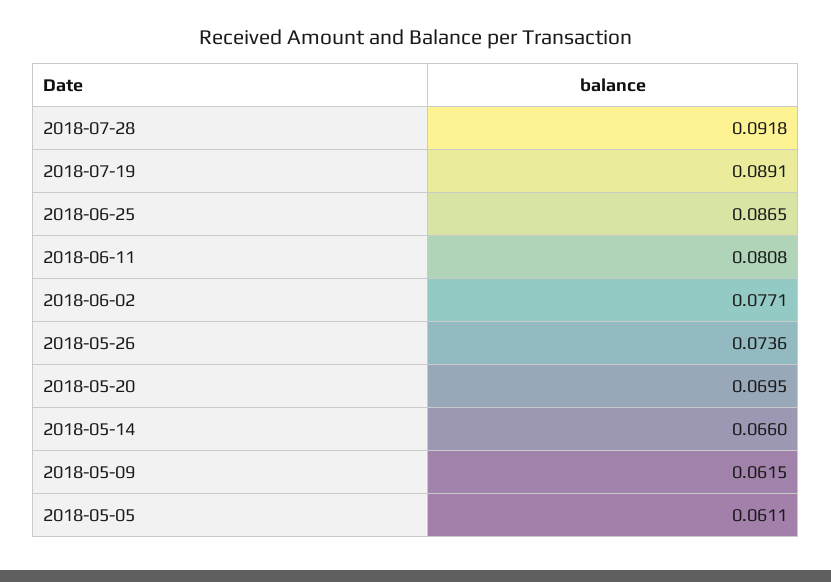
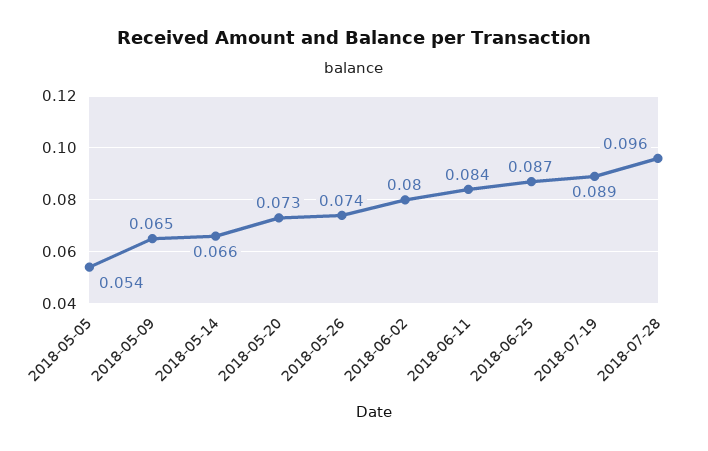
  {
-   "2018-07-28": 0.0918,
+   "2018-07-28": 0.096,
    "2018-07-19": 0.0891,
    "2018-06-25": 0.0865,
-   "2018-06-11": 0.0808,
+   "2018-06-11": 0.084,
-   "2018-06-02": 0.0771,
+   "2018-06-02": 0.08,
    "2018-05-26": 0.0736,
-   "2018-05-20": 0.0695,
+   "2018-05-20": 0.073,
    "2018-05-14": 0.066,
-   "2018-05-09": 0.0615,
+   "2018-05-09": 0.065,
-   "2018-05-05": 0.0611
+   "2018-05-05": 0.054
  }

